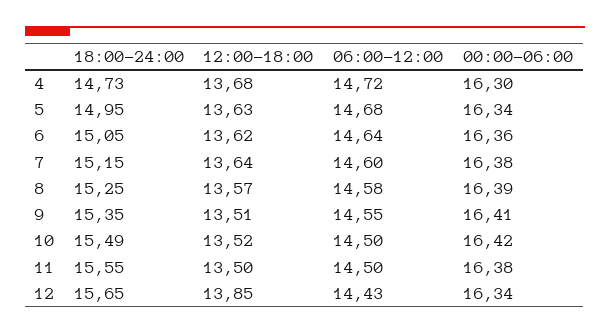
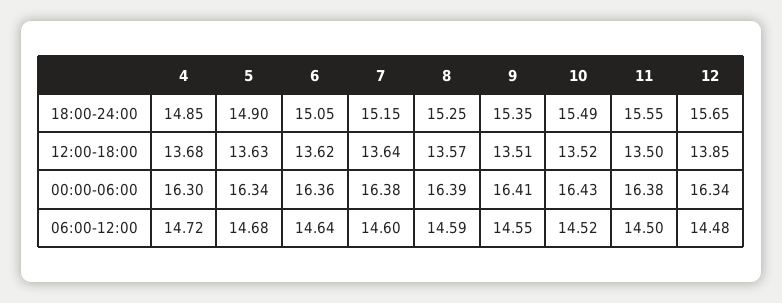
  {
    "18:00-24:00": {
-     "4": 14.73,
+     "4": 14.85,
-     "5": 14.95,
+     "5": 14.9,
      "6": 15.05,
      "7": 15.15,
      "8": 15.25,
      "9": 15.35,
      "10": 15.49,
      "11": 15.55,
      "12": 15.65
    },
    "12:00-18:00": {
      "4": 13.68,
      "5": 13.63,
      "6": 13.62,
      "7": 13.64,
      "8": 13.57,
      "9": 13.51,
      "10": 13.52,
      "11": 13.5,
      "12": 13.85
    },
    "06:00-12:00": {
      "4": 14.72,
      "5": 14.68,
      "6": 14.64,
      "7": 14.6,
-     "8": 14.58,
+     "8": 14.59,
      "9": 14.55,
-     "10": 14.5,
+     "10": 14.52,
      "11": 14.5,
-     "12": 14.43
+     "12": 14.48
    },
    "00:00-06:00": {
      "4": 16.3,
      "5": 16.34,
      "6": 16.36,
      "7": 16.38,
      "8": 16.39,
      "9": 16.41,
-     "10": 16.42,
+     "10": 16.43,
      "11": 16.38,
      "12": 16.34
    }
  }

